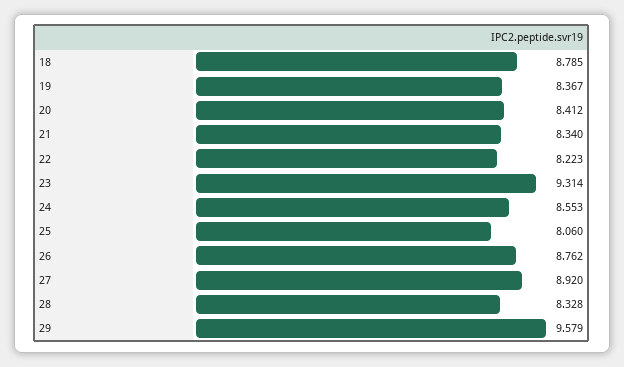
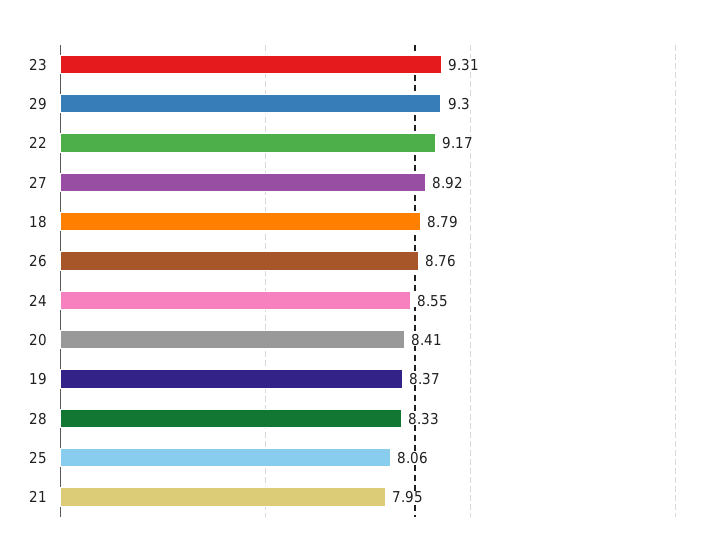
  {
    "18": 8.785,
    "19": 8.367,
    "20": 8.412,
-   "21": 8.34,
+   "21": 7.95,
-   "22": 8.223,
+   "22": 9.17,
    "23": 9.314,
    "24": 8.553,
    "25": 8.06,
    "26": 8.762,
    "27": 8.92,
    "28": 8.328,
-   "29": 9.579
+   "29": 9.3
  }

